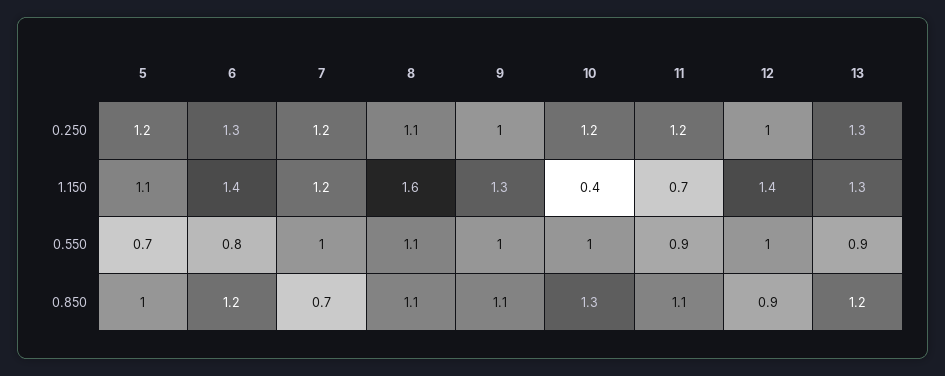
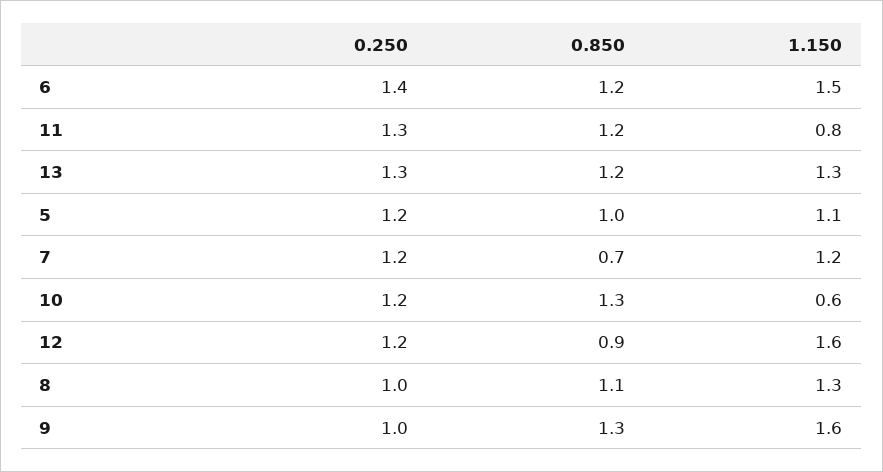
  {
    "5": {
      "0.250": 1.2,
      "1.150": 1.1,
-     "0.550": 0.7,
      "0.850": 1
    },
    "6": {
-     "0.250": 1.3,
+     "0.250": 1.4,
-     "1.150": 1.4,
+     "1.150": 1.5,
-     "0.550": 0.8,
      "0.850": 1.2
    },
    "7": {
      "0.250": 1.2,
      "1.150": 1.2,
-     "0.550": 1,
      "0.850": 0.7
    },
    "8": {
-     "0.250": 1.1,
+     "0.250": 1,
-     "1.150": 1.6,
+     "1.150": 1.3,
-     "0.550": 1.1,
      "0.850": 1.1
    },
    "9": {
      "0.250": 1,
-     "1.150": 1.3,
+     "1.150": 1.6,
-     "0.550": 1,
-     "0.850": 1.1
+     "0.850": 1.3
    },
    "10": {
      "0.250": 1.2,
-     "1.150": 0.4,
+     "1.150": 0.6,
-     "0.550": 1,
      "0.850": 1.3
    },
    "11": {
-     "0.250": 1.2,
+     "0.250": 1.3,
-     "1.150": 0.7,
+     "1.150": 0.8,
-     "0.550": 0.9,
-     "0.850": 1.1
+     "0.850": 1.2
    },
    "12": {
-     "0.250": 1,
+     "0.250": 1.2,
-     "1.150": 1.4,
+     "1.150": 1.6,
-     "0.550": 1,
      "0.850": 0.9
    },
    "13": {
      "0.250": 1.3,
      "1.150": 1.3,
-     "0.550": 0.9,
      "0.850": 1.2
    }
  }

